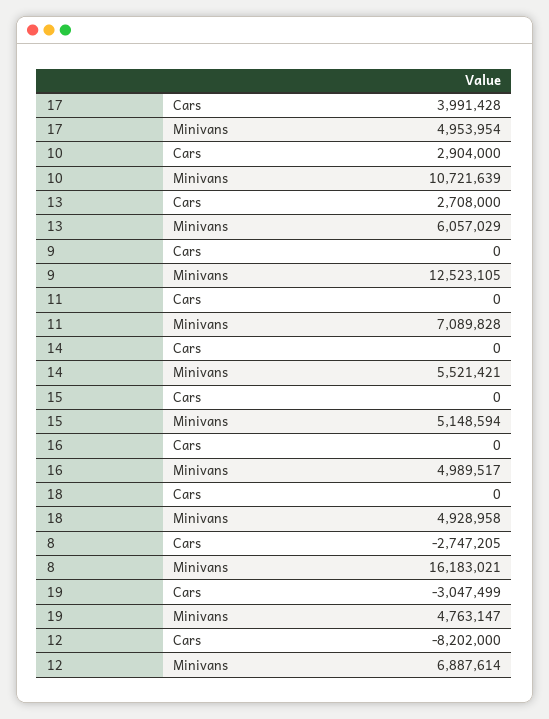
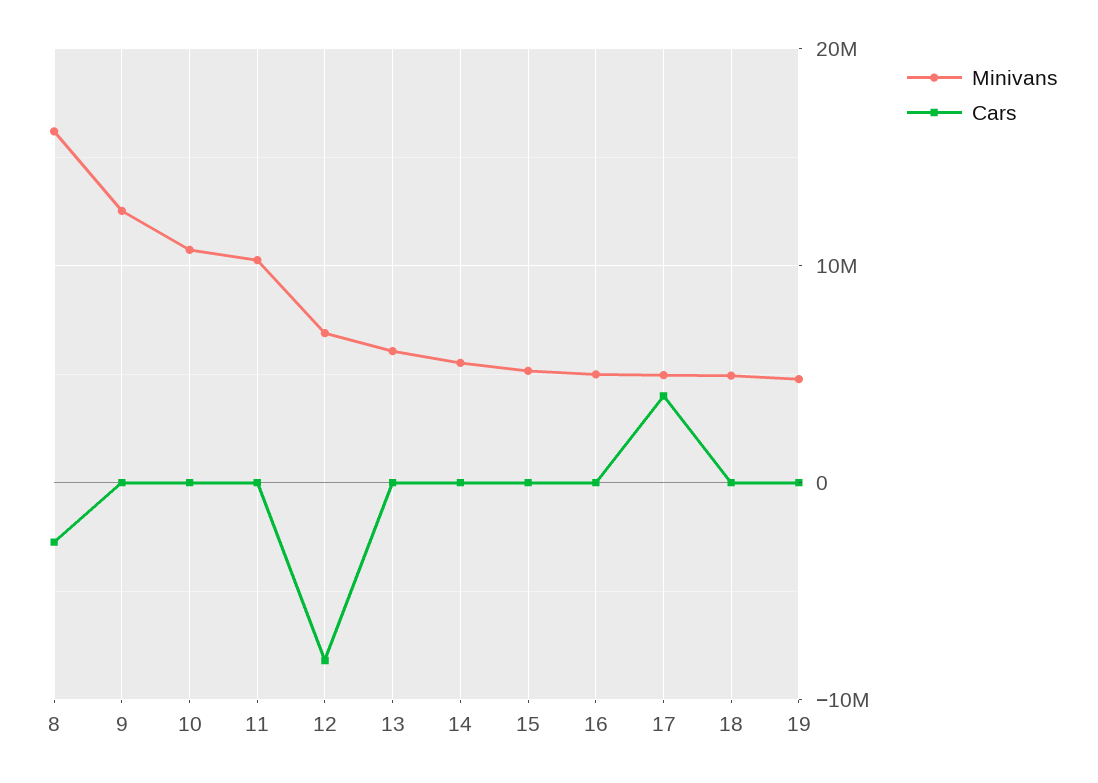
  {
    "Cars": {
      "17": 3991428,
-     "10": 2904000,
+     "10": 0,
-     "13": 2708000,
+     "13": 0,
      "9": 0,
      "11": 0,
      "14": 0,
      "15": 0,
      "16": 0,
      "18": 0,
      "8": -2747205,
-     "19": -3047499,
+     "19": 0,
      "12": -8202000
    },
    "Minivans": {
      "17": 4953954,
      "10": 10721639,
      "13": 6057029,
      "9": 12523105,
-     "11": 7089828,
+     "11": 10000000,
      "14": 5521421,
      "15": 5148594,
      "16": 4989517,
      "18": 4928958,
      "8": 16183021,
      "19": 4763147,
      "12": 6887614
    }
  }

